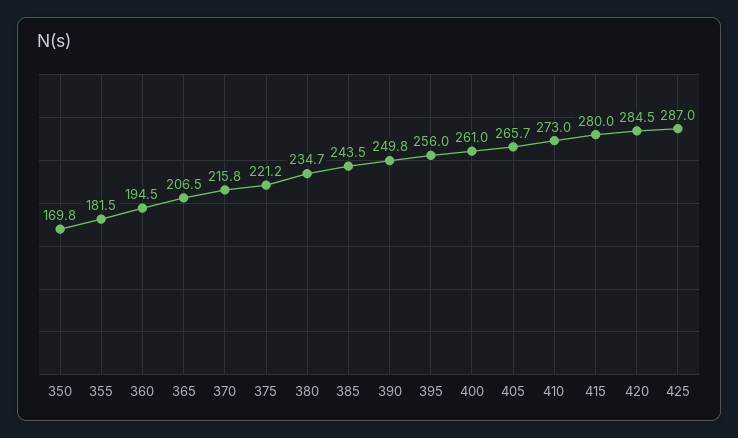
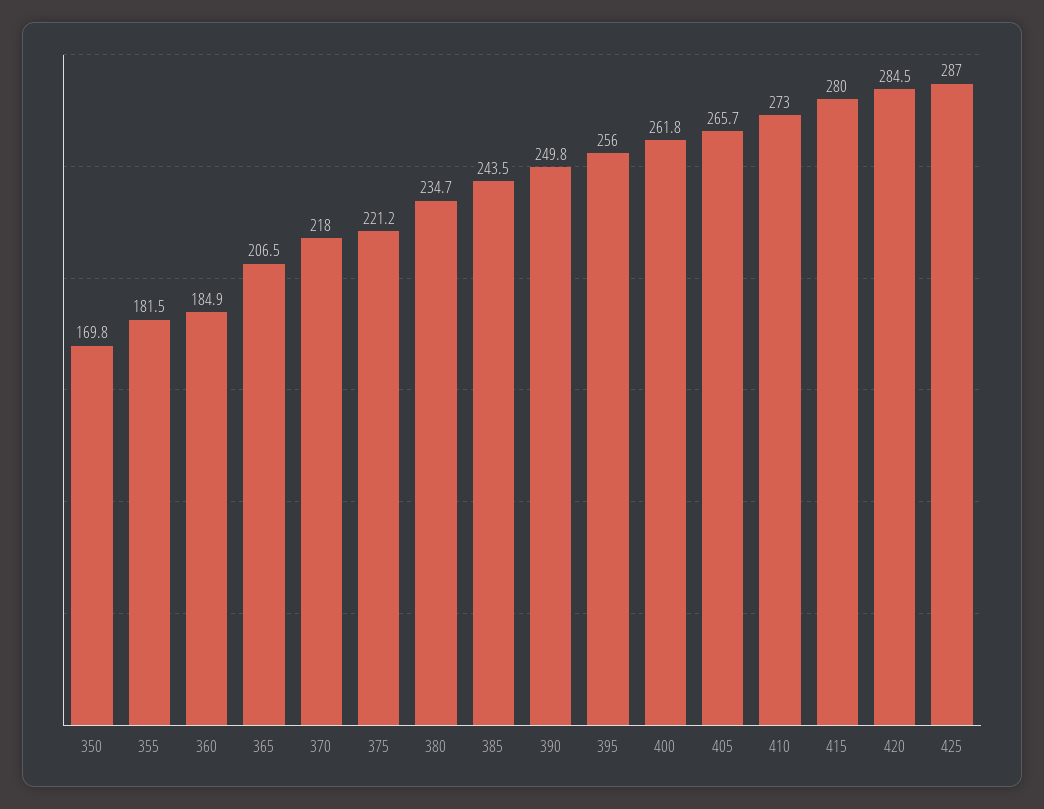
  {
    "350": 169.8,
    "355": 181.5,
-   "360": 194.5,
+   "360": 184.9,
    "365": 206.5,
-   "370": 215.8,
+   "370": 218,
    "375": 221.2,
    "380": 234.7,
    "385": 243.5,
    "390": 249.8,
    "395": 256,
-   "400": 261,
+   "400": 261.8,
    "405": 265.7,
    "410": 273,
    "415": 280,
    "420": 284.5,
    "425": 287
  }

